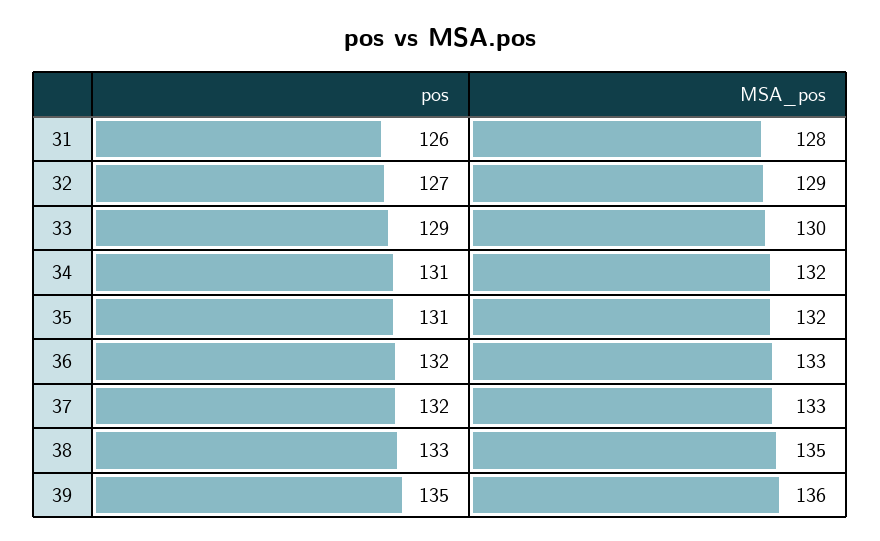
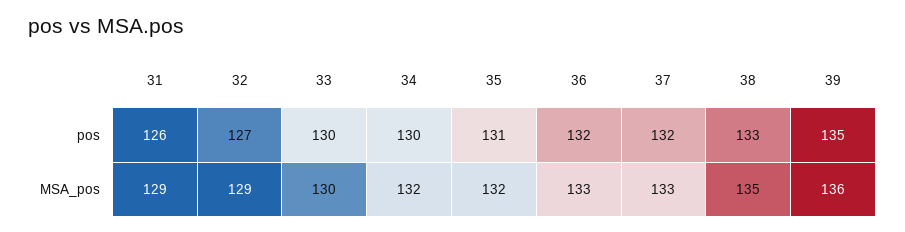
  {
    "pos": {
      "31": 126,
      "32": 127,
-     "33": 129,
+     "33": 130,
-     "34": 131,
+     "34": 130,
      "35": 131,
      "36": 132,
      "37": 132,
      "38": 133,
      "39": 135
    },
    "MSA_pos": {
-     "31": 128,
+     "31": 129,
      "32": 129,
      "33": 130,
      "34": 132,
      "35": 132,
      "36": 133,
      "37": 133,
      "38": 135,
      "39": 136
    }
  }

